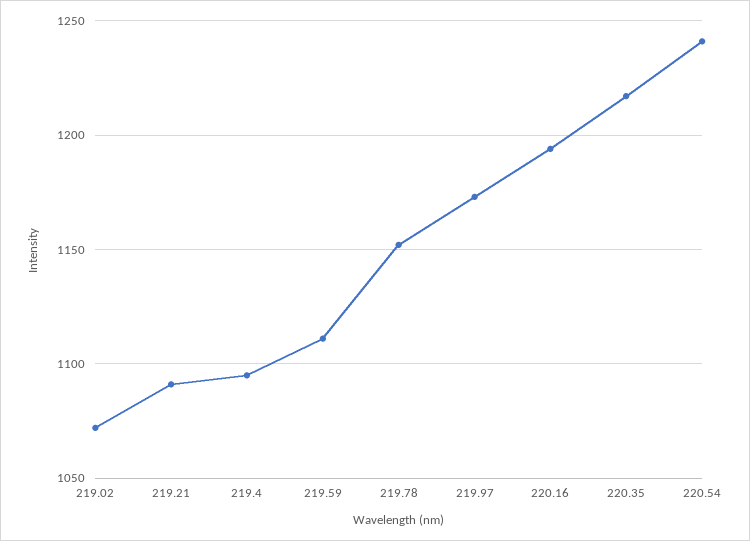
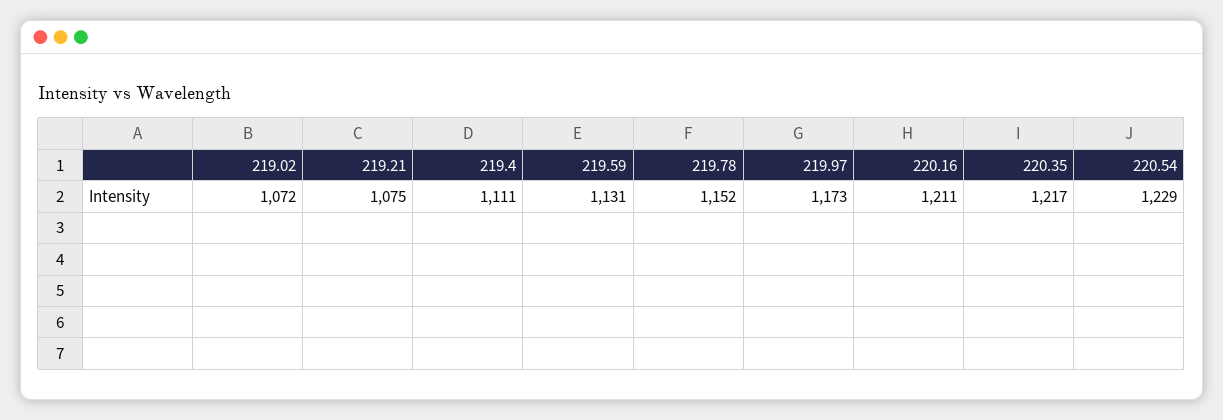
  {
    "219.02": 1072,
-   "219.21": 1090,
+   "219.21": 1075,
-   "219.4": 1095,
+   "219.4": 1111,
-   "219.59": 1110,
+   "219.59": 1131,
    "219.78": 1152,
    "219.97": 1173,
-   "220.16": 1195,
+   "220.16": 1211,
    "220.35": 1217,
-   "220.54": 1240
+   "220.54": 1229
  }

